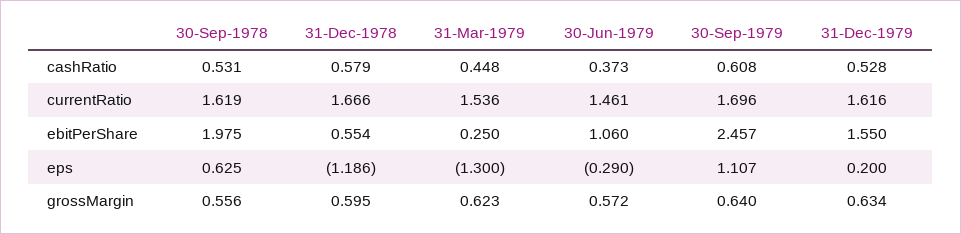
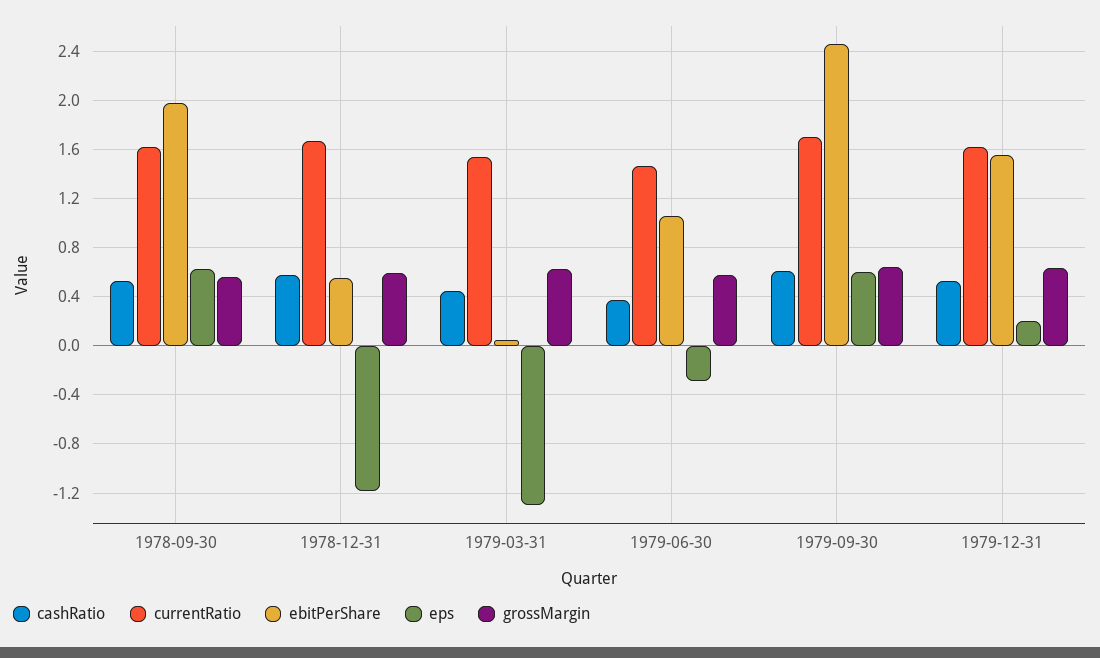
  {
    "cashRatio": {
      "30-Sep-1978": 0.531,
      "31-Dec-1978": 0.579,
      "31-Mar-1979": 0.448,
      "30-Jun-1979": 0.373,
      "30-Sep-1979": 0.608,
      "31-Dec-1979": 0.528
    },
    "currentRatio": {
      "30-Sep-1978": 1.619,
      "31-Dec-1978": 1.666,
      "31-Mar-1979": 1.536,
      "30-Jun-1979": 1.461,
      "30-Sep-1979": 1.696,
      "31-Dec-1979": 1.616
    },
    "ebitPerShare": {
      "30-Sep-1978": 1.975,
      "31-Dec-1978": 0.554,
-     "31-Mar-1979": 0.25,
+     "31-Mar-1979": 0.05,
      "30-Jun-1979": 1.06,
      "30-Sep-1979": 2.457,
      "31-Dec-1979": 1.55
    },
    "eps": {
      "30-Sep-1978": 0.625,
      "31-Dec-1978": -1.186,
      "31-Mar-1979": -1.3,
      "30-Jun-1979": -0.29,
-     "30-Sep-1979": 1.107,
+     "30-Sep-1979": 0.6,
      "31-Dec-1979": 0.2
    },
    "grossMargin": {
      "30-Sep-1978": 0.556,
      "31-Dec-1978": 0.595,
      "31-Mar-1979": 0.623,
      "30-Jun-1979": 0.572,
      "30-Sep-1979": 0.64,
      "31-Dec-1979": 0.634
    }
  }

